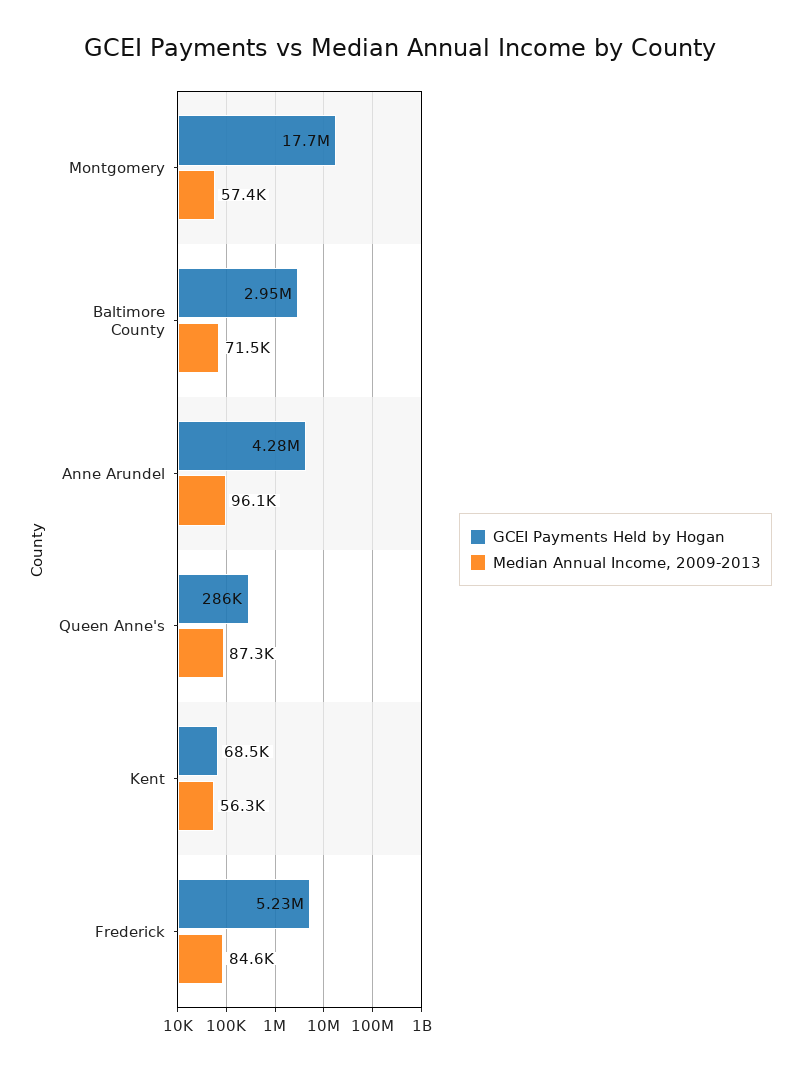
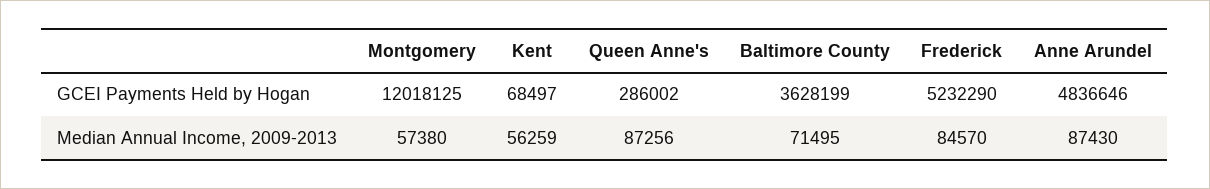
  {
    "GCEI Payments Held by Hogan": {
-     "Montgomery": 17700000,
+     "Montgomery": 12018125,
-     "Baltimore County": 2950000,
+     "Baltimore County": 3628199,
-     "Anne Arundel": 4280000,
+     "Anne Arundel": 4836646,
      "Queen Anne's": 286002,
      "Kent": 68497,
      "Frederick": 5232290
    },
    "Median Annual Income, 2009-2013": {
      "Montgomery": 57380,
      "Baltimore County": 71495,
-     "Anne Arundel": 96100,
+     "Anne Arundel": 87430,
      "Queen Anne's": 87256,
      "Kent": 56259,
      "Frederick": 84570
    }
  }

